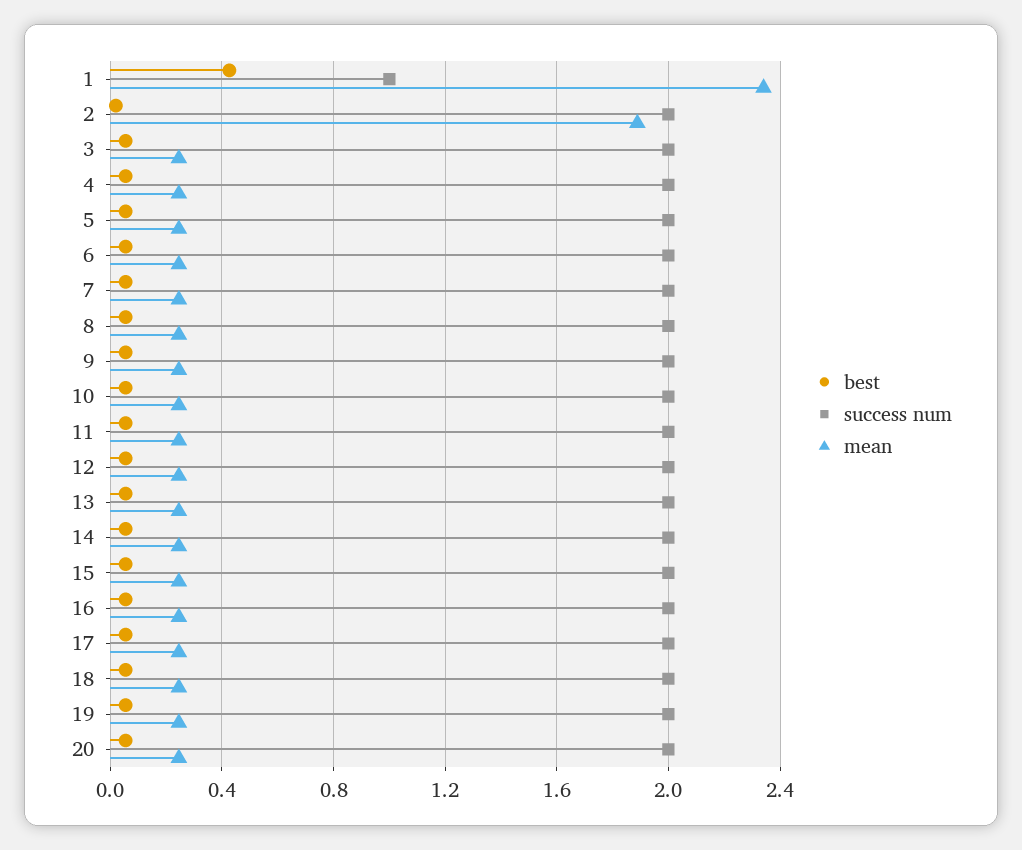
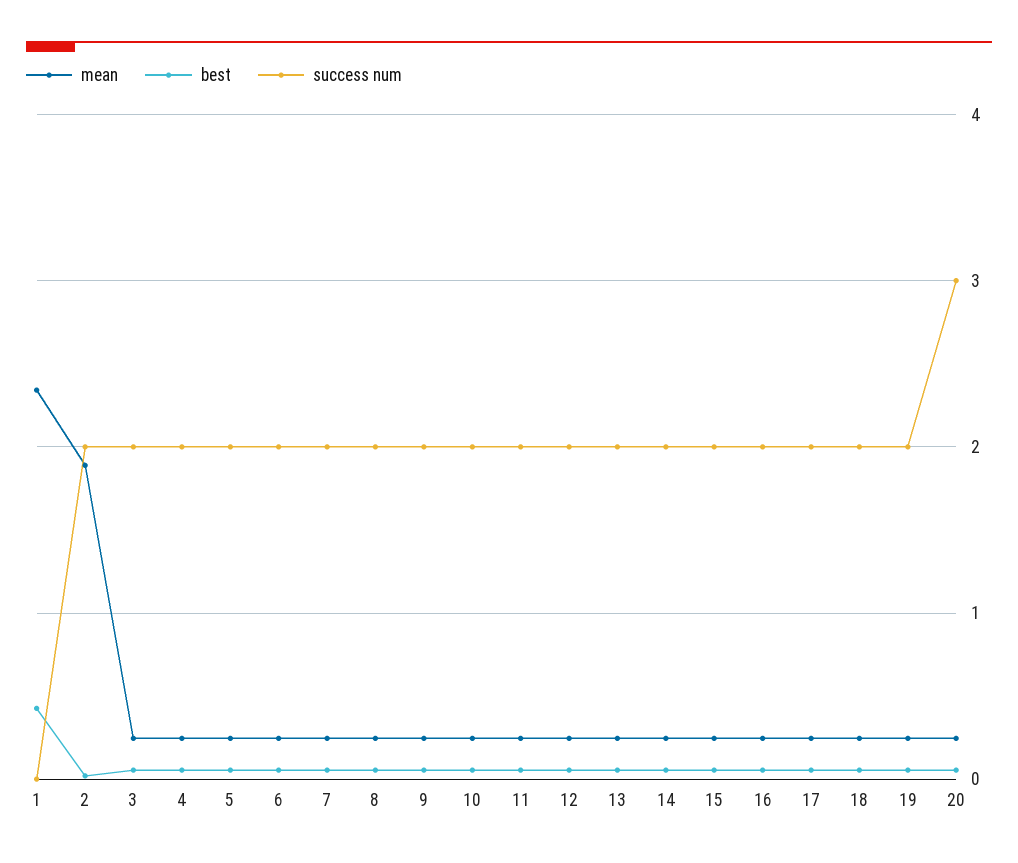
  {
    "best": {
      "1": 0.45,
      "2": 0,
      "3": 0.05,
      "4": 0.05,
      "5": 0.05,
      "6": 0.05,
      "7": 0.05,
      "8": 0.05,
      "9": 0.05,
      "10": 0.05,
      "11": 0.05,
      "12": 0.05,
      "13": 0.05,
      "14": 0.05,
      "15": 0.05,
      "16": 0.05,
      "17": 0.05,
      "18": 0.05,
      "19": 0.05,
      "20": 0.05
    },
    "success num": {
-     "1": 1,
+     "1": 0,
      "2": 2,
      "3": 2,
      "4": 2,
      "5": 2,
      "6": 2,
      "7": 2,
      "8": 2,
      "9": 2,
      "10": 2,
      "11": 2,
      "12": 2,
      "13": 2,
      "14": 2,
      "15": 2,
      "16": 2,
      "17": 2,
      "18": 2,
      "19": 2,
-     "20": 2
+     "20": 3
    },
    "mean": {
      "1": 2.35,
      "2": 1.9,
      "3": 0.25,
      "4": 0.25,
      "5": 0.25,
      "6": 0.25,
      "7": 0.25,
      "8": 0.25,
      "9": 0.25,
      "10": 0.25,
      "11": 0.25,
      "12": 0.25,
      "13": 0.25,
      "14": 0.25,
      "15": 0.25,
      "16": 0.25,
      "17": 0.25,
      "18": 0.25,
      "19": 0.25,
      "20": 0.25
    }
  }

